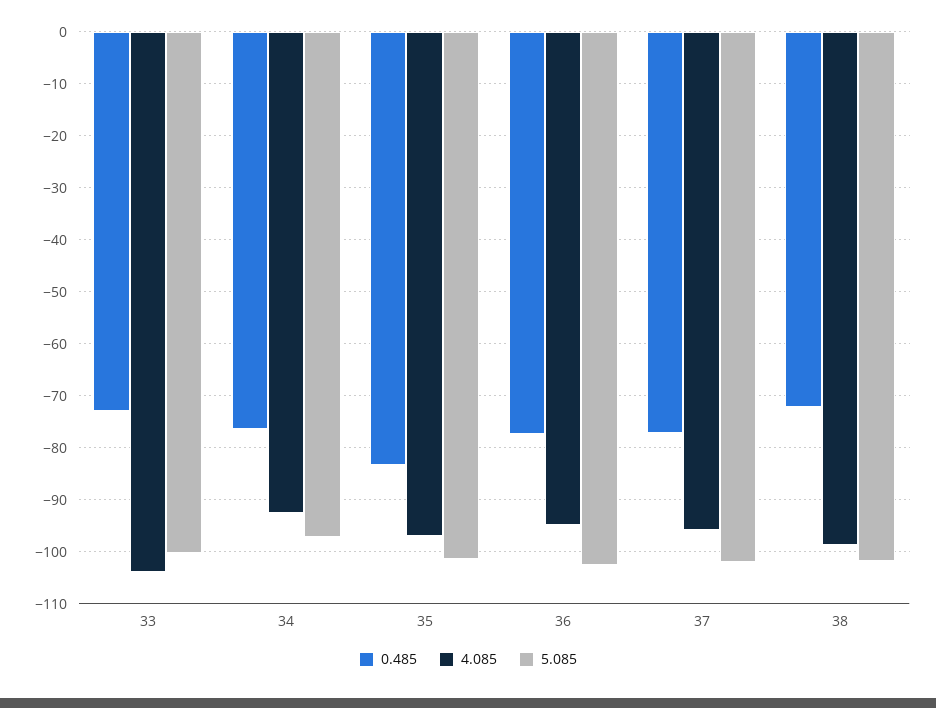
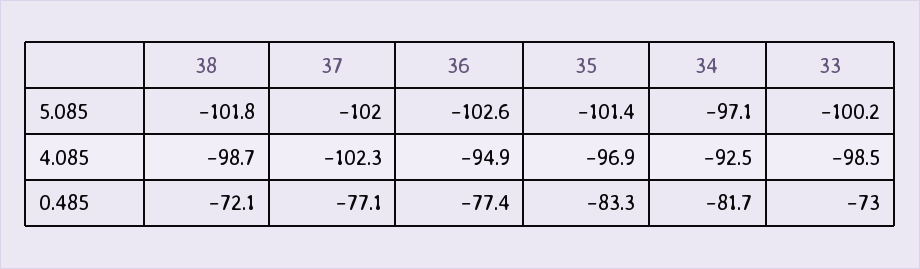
  {
    "0.485": {
      "33": -73,
-     "34": -76,
+     "34": -81.7,
      "35": -83.3,
      "36": -77.4,
      "37": -77.1,
      "38": -72.1
    },
    "4.085": {
-     "33": -104,
+     "33": -98.5,
      "34": -92.5,
      "35": -96.9,
      "36": -94.9,
-     "37": -96,
+     "37": -102.3,
      "38": -98.7
    },
    "5.085": {
      "33": -100.2,
      "34": -97.1,
      "35": -101.4,
      "36": -102.6,
      "37": -102,
      "38": -101.8
    }
  }

